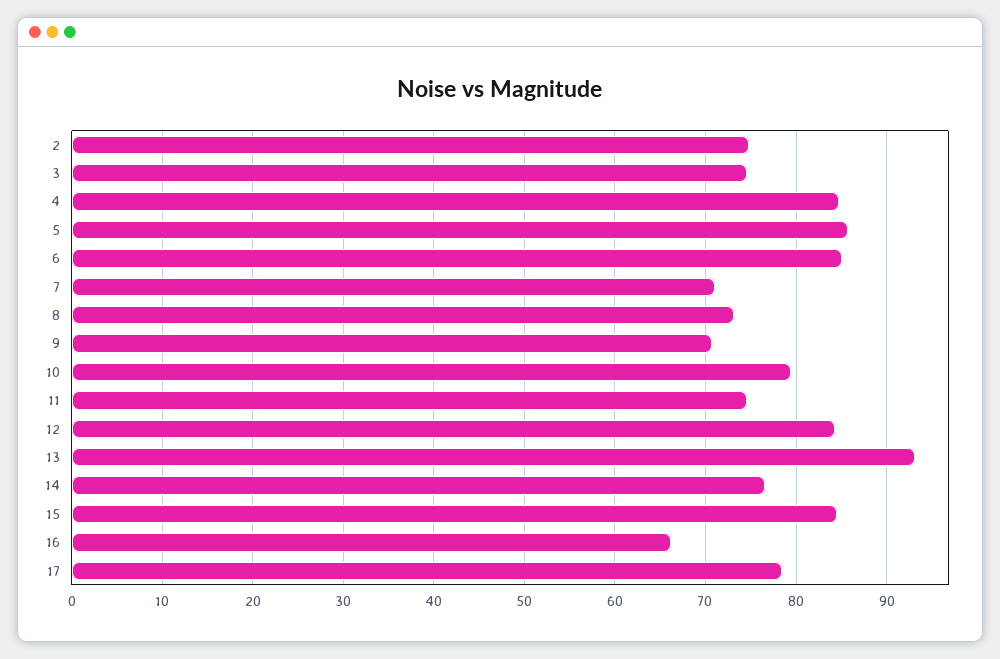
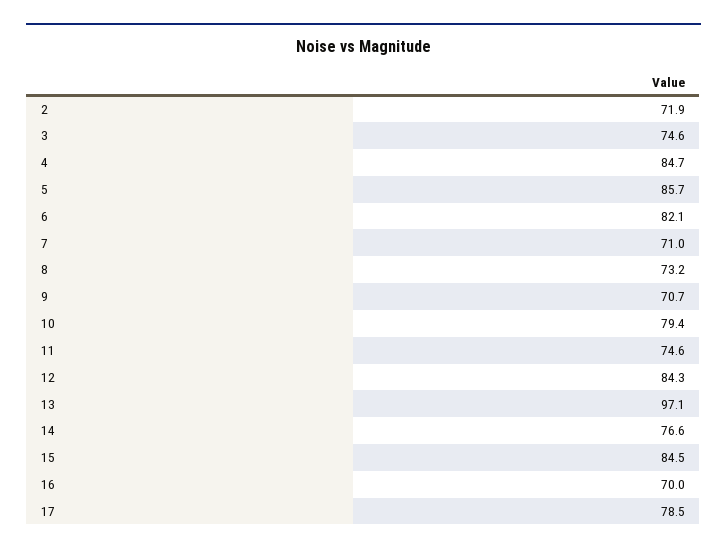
  {
-   "2": 75,
+   "2": 71.9,
    "3": 74.6,
    "4": 84.7,
    "5": 85.7,
-   "6": 85,
+   "6": 82.1,
    "7": 71,
    "8": 73.2,
    "9": 70.7,
    "10": 79.4,
    "11": 74.6,
    "12": 84.3,
-   "13": 93,
+   "13": 97.1,
    "14": 76.6,
    "15": 84.5,
-   "16": 66,
+   "16": 70,
    "17": 78.5
  }

